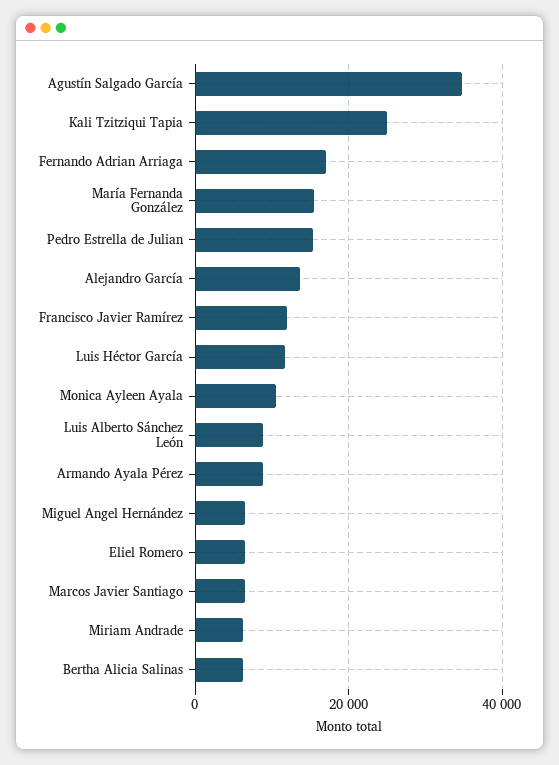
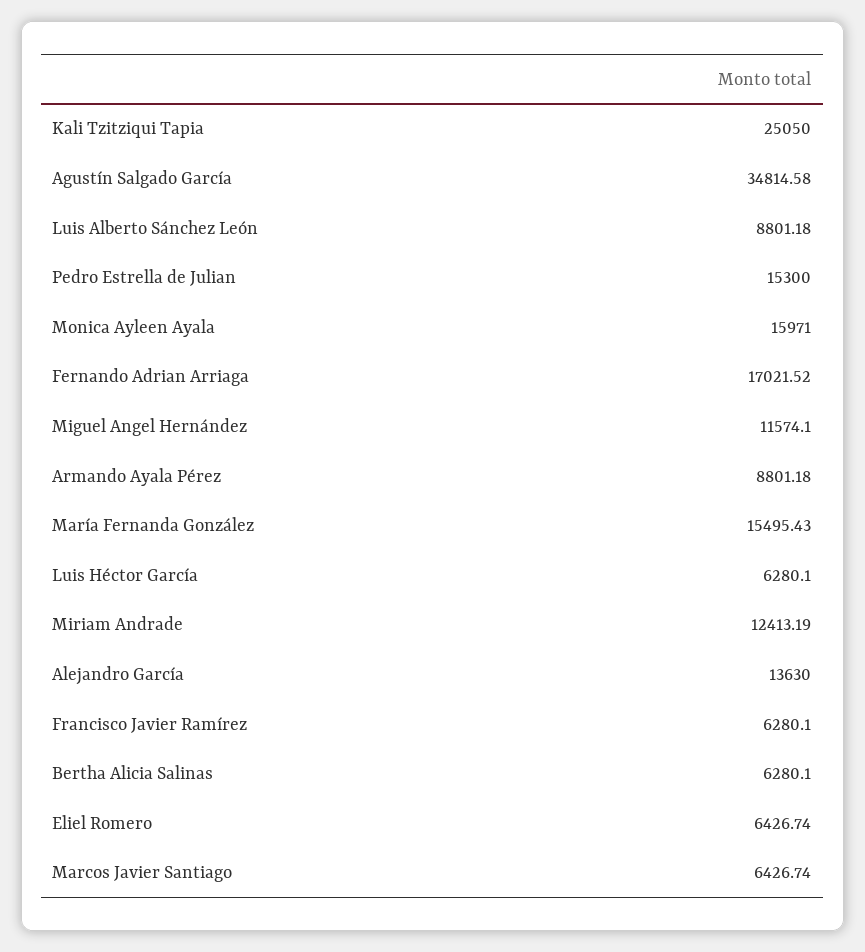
  {
    "Agustín Salgado García": 34814.58,
    "Kali Tzitziqui Tapia": 25050,
    "Fernando Adrian Arriaga": 17021.52,
    "María Fernanda González": 15495.43,
    "Pedro Estrella de Julian": 15300,
    "Alejandro García": 13630,
-   "Francisco Javier Ramírez": 12000,
+   "Francisco Javier Ramírez": 6280.1,
-   "Luis Héctor García": 12000,
+   "Luis Héctor García": 6280.1,
-   "Monica Ayleen Ayala": 10000,
+   "Monica Ayleen Ayala": 15971,
    "Luis Alberto Sánchez León": 8801.18,
    "Armando Ayala Pérez": 8801.18,
-   "Miguel Angel Hernández": 6000,
+   "Miguel Angel Hernández": 11574.1,
    "Eliel Romero": 6426.74,
    "Marcos Javier Santiago": 6426.74,
-   "Miriam Andrade": 6000,
+   "Miriam Andrade": 12413.19,
    "Bertha Alicia Salinas": 6280.1
  }

